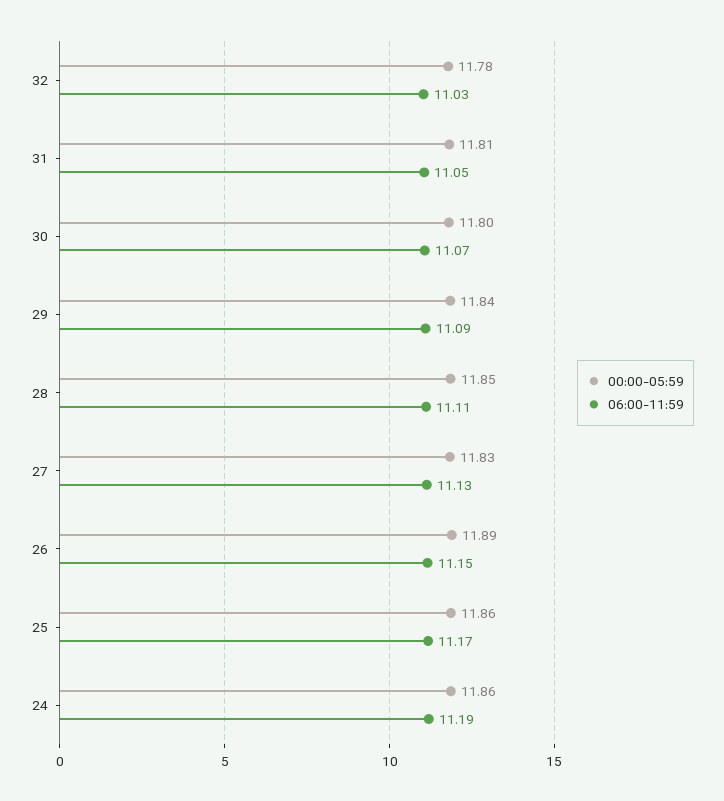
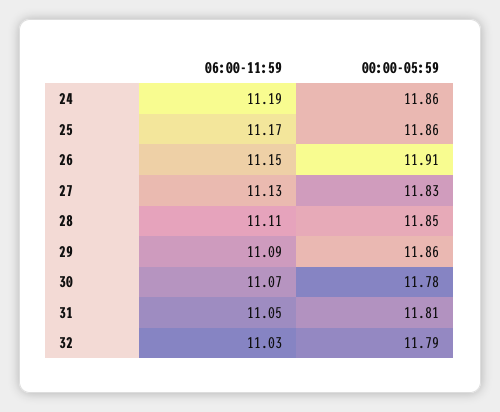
  {
    "00:00-05:59": {
-     "32": 11.78,
+     "32": 11.79,
      "31": 11.81,
-     "30": 11.8,
+     "30": 11.78,
-     "29": 11.84,
+     "29": 11.86,
      "28": 11.85,
      "27": 11.83,
-     "26": 11.89,
+     "26": 11.91,
      "25": 11.86,
      "24": 11.86
    },
    "06:00-11:59": {
      "32": 11.03,
      "31": 11.05,
      "30": 11.07,
      "29": 11.09,
      "28": 11.11,
      "27": 11.13,
      "26": 11.15,
      "25": 11.17,
      "24": 11.19
    }
  }

